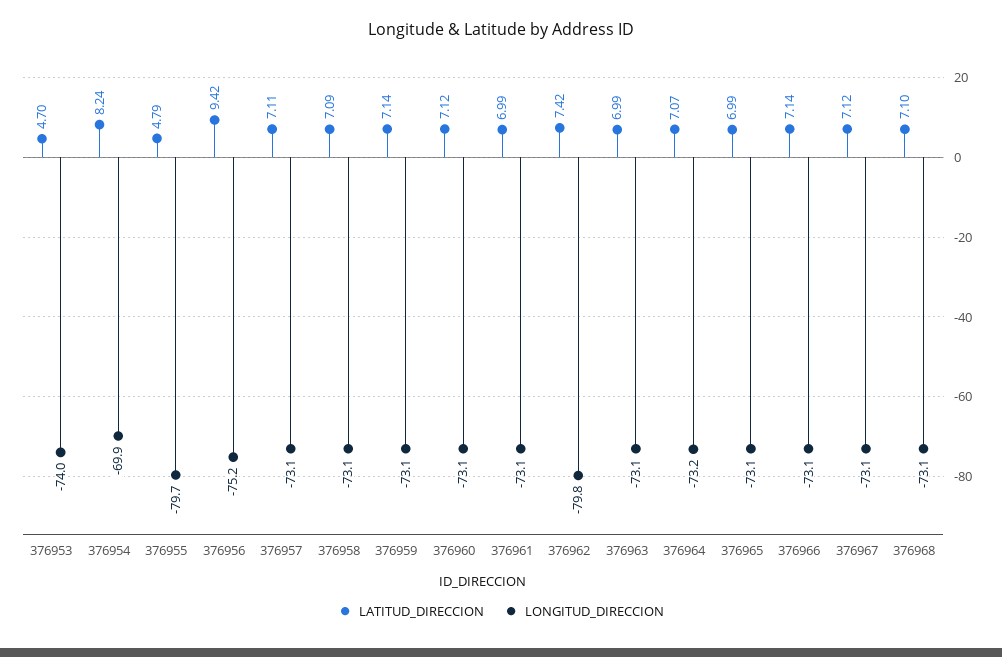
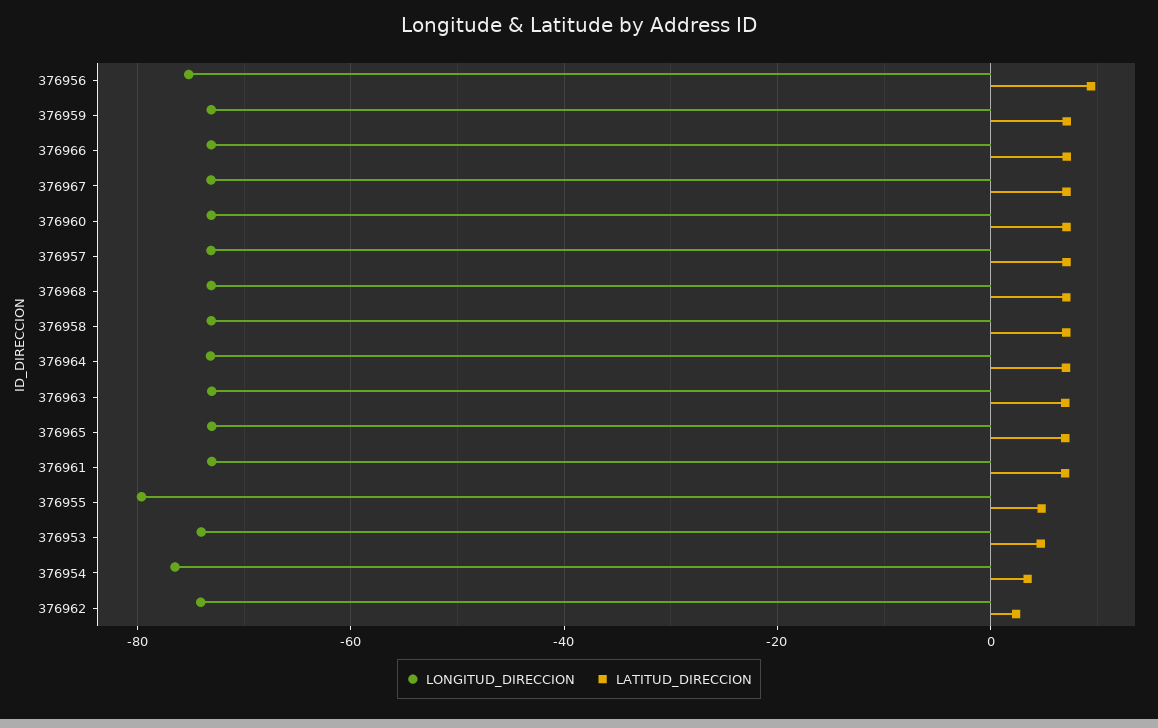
  {
    "LATITUD_DIRECCION": {
      "376953": 4.7,
-     "376954": 8.24,
+     "376954": 4,
      "376955": 4.79,
      "376956": 9.42,
      "376957": 7.11,
      "376958": 7.09,
      "376959": 7.14,
      "376960": 7.12,
      "376961": 6.99,
-     "376962": 7.42,
+     "376962": 2,
      "376963": 6.99,
      "376964": 7.07,
      "376965": 6.99,
      "376966": 7.14,
      "376967": 7.12,
      "376968": 7.1
    },
    "LONGITUD_DIRECCION": {
      "376953": -74,
-     "376954": -69.9,
+     "376954": -76,
      "376955": -79.7,
      "376956": -75.2,
      "376957": -73.1,
      "376958": -73.1,
      "376959": -73.1,
      "376960": -73.1,
      "376961": -73.1,
-     "376962": -79.8,
+     "376962": -74,
      "376963": -73.1,
      "376964": -73.2,
      "376965": -73.1,
      "376966": -73.1,
      "376967": -73.1,
      "376968": -73.1
    }
  }

